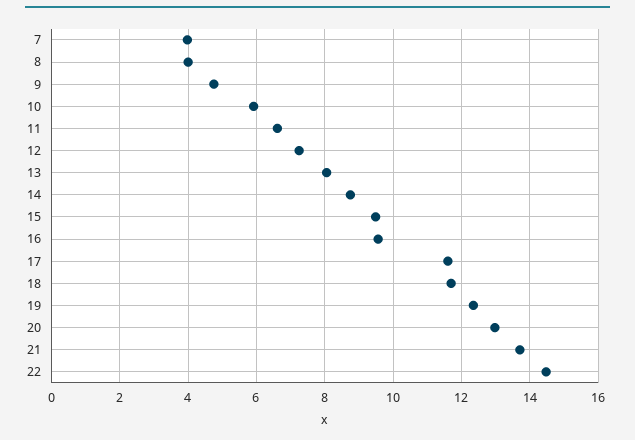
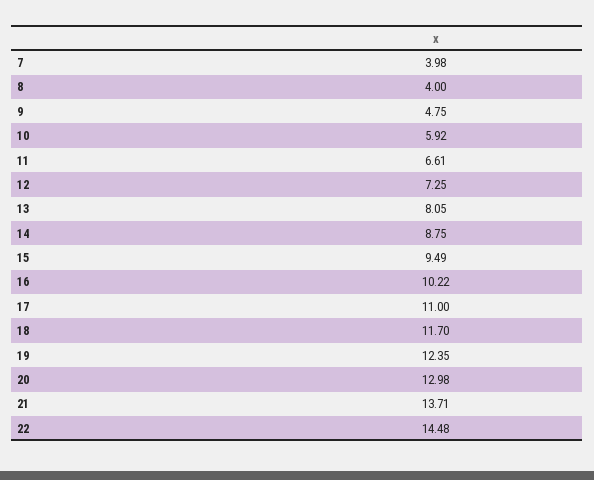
  {
    "7": 3.98,
    "8": 4,
    "9": 4.75,
    "10": 5.92,
    "11": 6.61,
    "12": 7.25,
    "13": 8.05,
    "14": 8.75,
    "15": 9.49,
-   "16": 9.6,
+   "16": 10.22,
-   "17": 11.6,
+   "17": 11,
    "18": 11.7,
    "19": 12.35,
    "20": 12.98,
    "21": 13.71,
    "22": 14.48
  }

